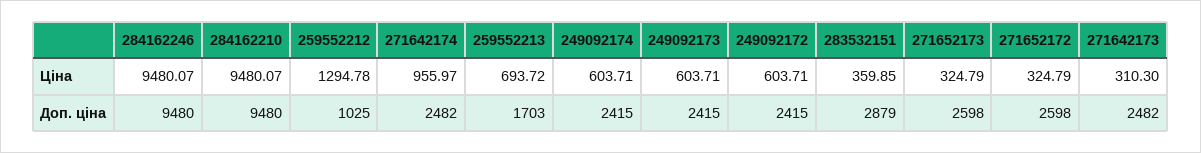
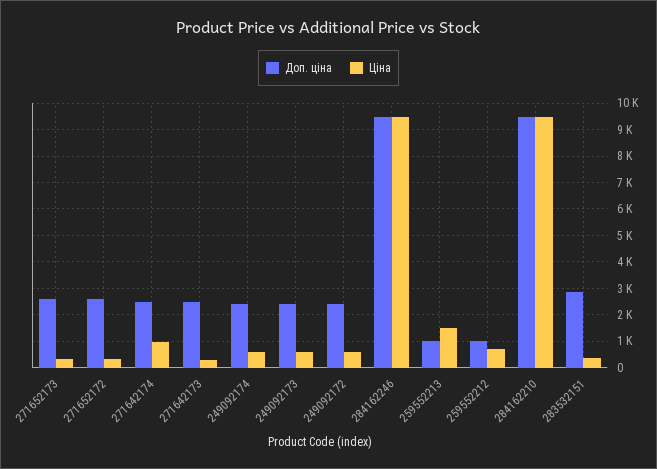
  {
    "Ціна": {
      "284162246": 9480.07,
      "284162210": 9480.07,
-     "259552212": 1294.78,
+     "259552212": 750,
      "271642174": 955.97,
-     "259552213": 693.72,
+     "259552213": 1500,
      "249092174": 603.71,
      "249092173": 603.71,
      "249092172": 603.71,
      "283532151": 359.85,
      "271652173": 324.79,
      "271652172": 324.79,
      "271642173": 310.3
    },
    "Доп. ціна": {
      "284162246": 9480,
      "284162210": 9480,
      "259552212": 1025,
      "271642174": 2482,
-     "259552213": 1703,
+     "259552213": 1000,
      "249092174": 2415,
      "249092173": 2415,
      "249092172": 2415,
      "283532151": 2879,
      "271652173": 2598,
      "271652172": 2598,
      "271642173": 2482
    }
  }

